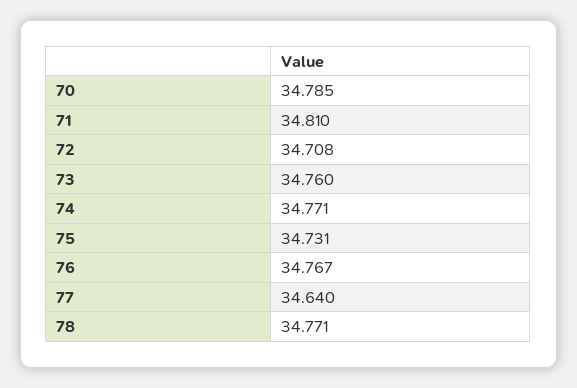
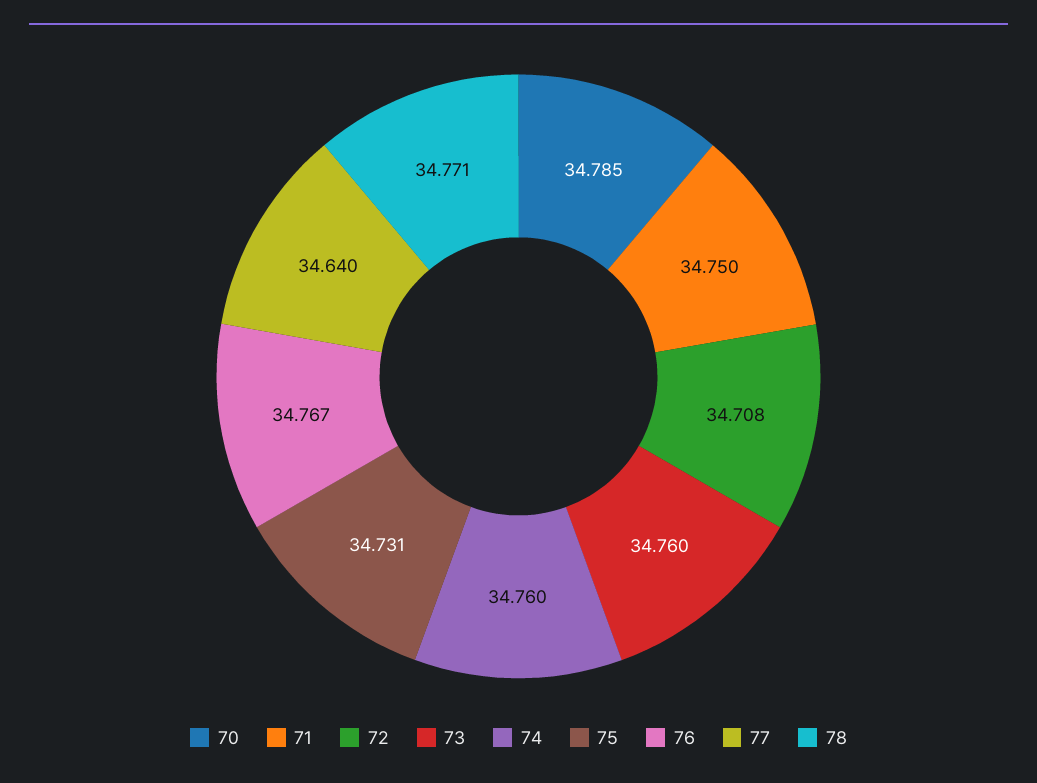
  {
    "70": 34.785,
-   "71": 34.81,
+   "71": 34.75,
    "72": 34.708,
    "73": 34.76,
-   "74": 34.771,
+   "74": 34.76,
    "75": 34.731,
    "76": 34.767,
    "77": 34.64,
    "78": 34.771
  }

